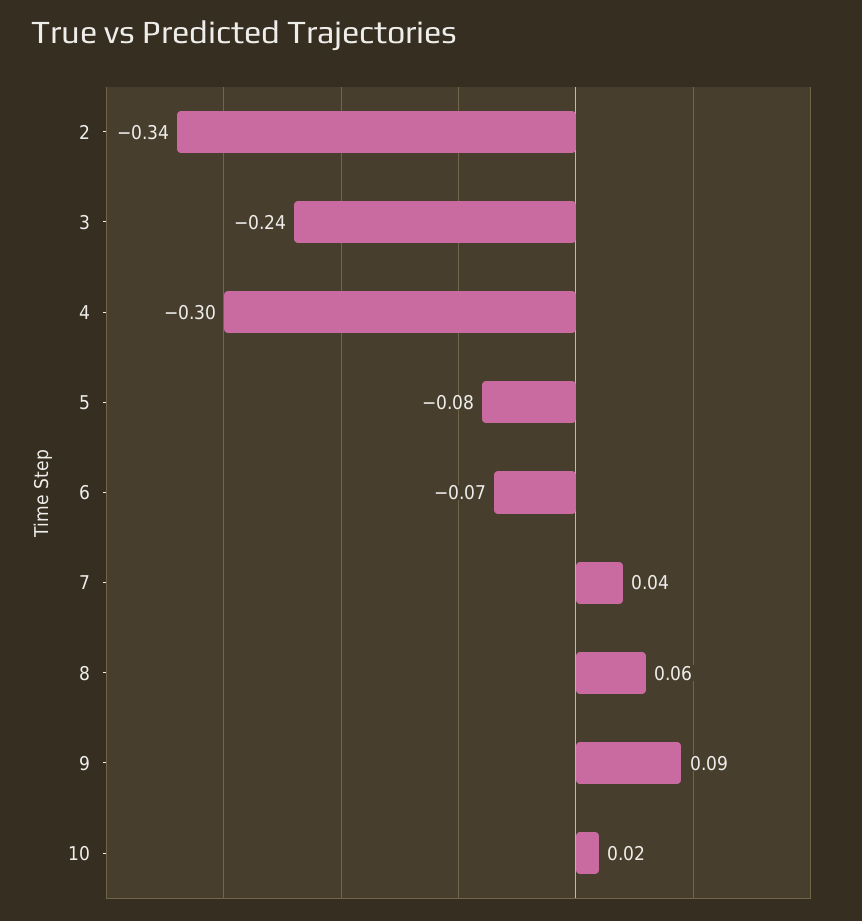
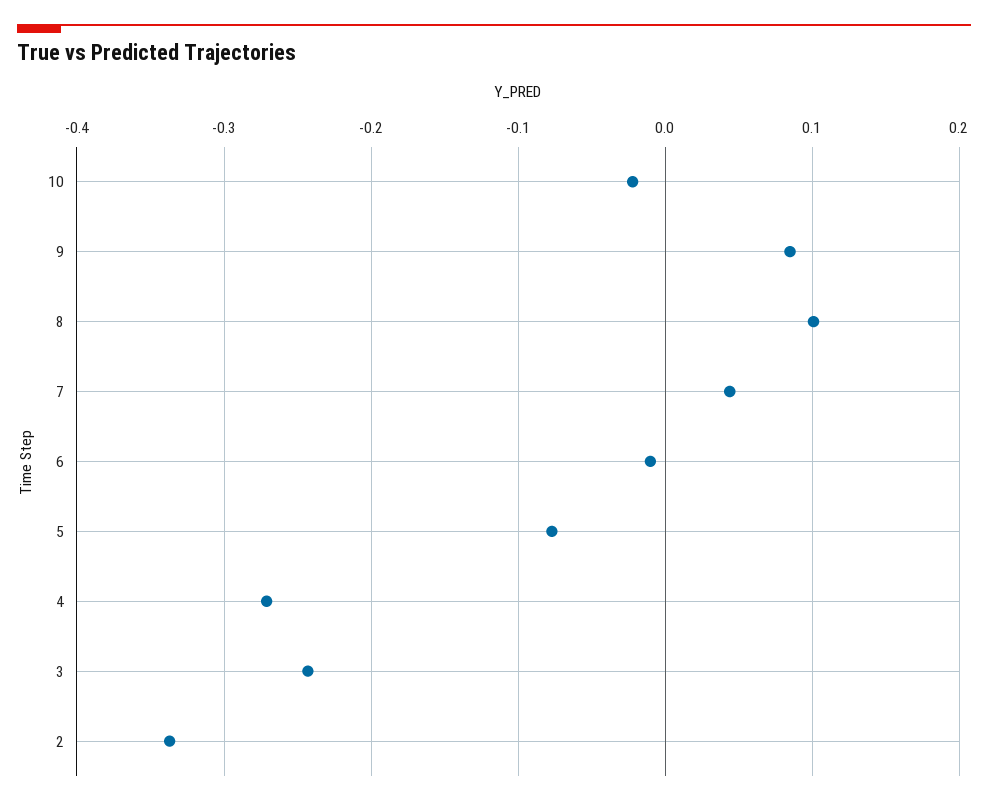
  {
    "2": -0.34,
    "3": -0.24,
-   "4": -0.3,
+   "4": -0.27,
    "5": -0.08,
-   "6": -0.07,
+   "6": -0.01,
    "7": 0.04,
-   "8": 0.06,
+   "8": 0.1,
    "9": 0.09,
-   "10": 0.02
+   "10": -0.02
  }

